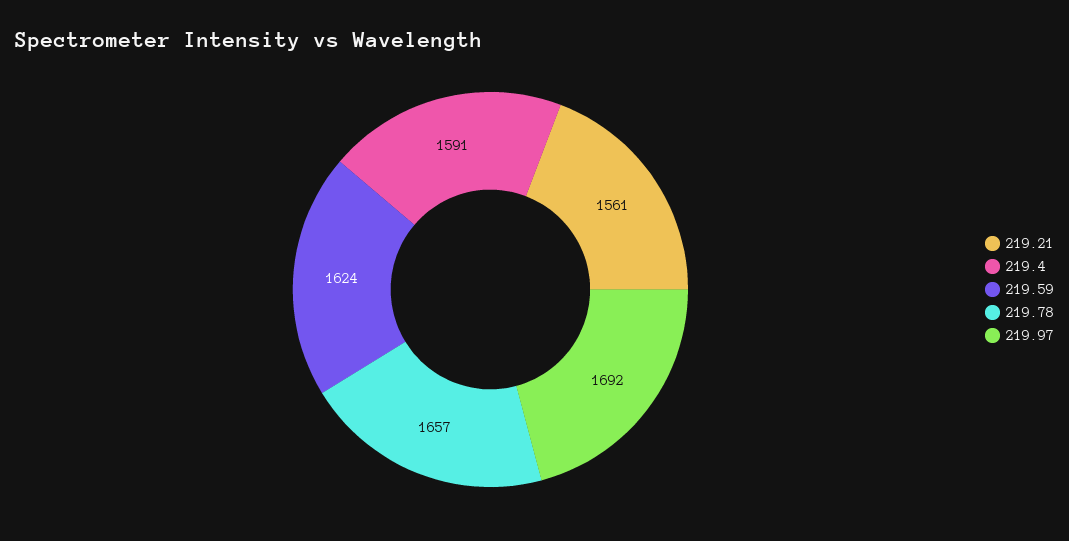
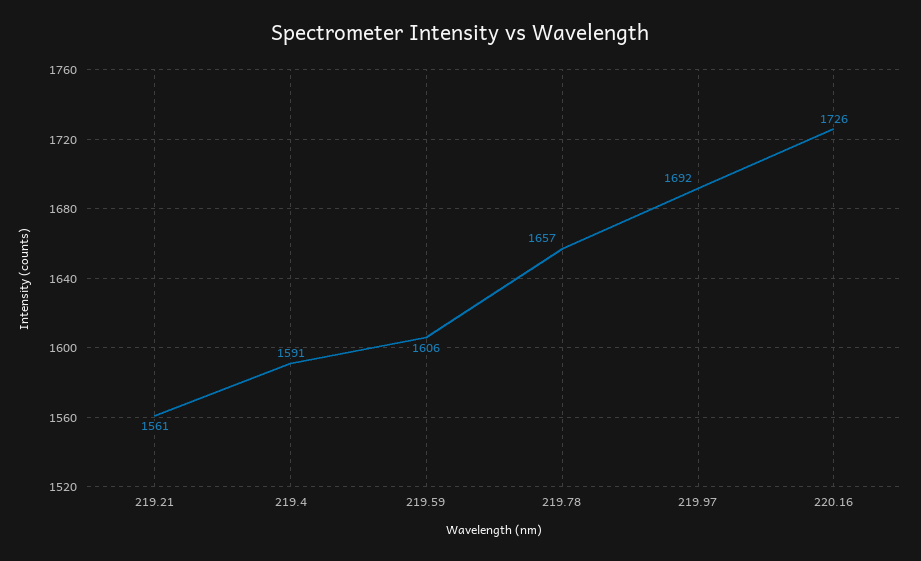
  {
    "219.21": 1561,
    "219.4": 1591,
-   "219.59": 1624,
+   "219.59": 1606,
    "219.78": 1657,
-   "219.97": 1692
+   "219.97": 1692,
+   "220.16": 1726
  }

